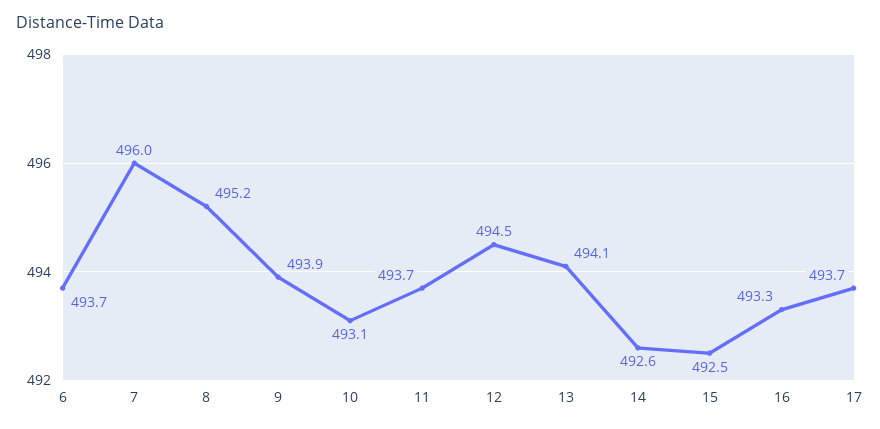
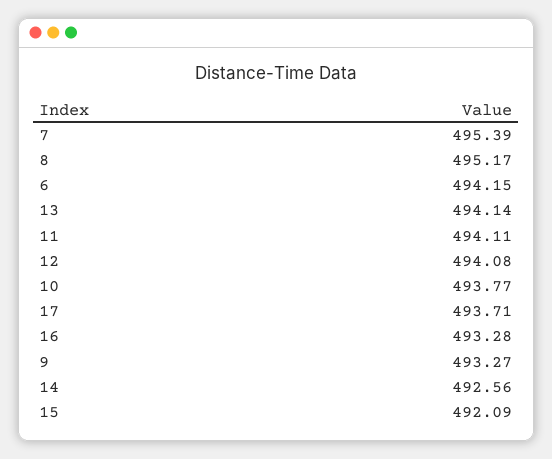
  {
-   "6": 493.7,
+   "6": 494.15,
-   "7": 496,
+   "7": 495.39,
    "8": 495.17,
-   "9": 493.9,
+   "9": 493.27,
-   "10": 493.1,
+   "10": 493.77,
-   "11": 493.7,
+   "11": 494.11,
-   "12": 494.5,
+   "12": 494.08,
    "13": 494.14,
    "14": 492.56,
-   "15": 492.5,
+   "15": 492.09,
    "16": 493.28,
    "17": 493.71
  }

